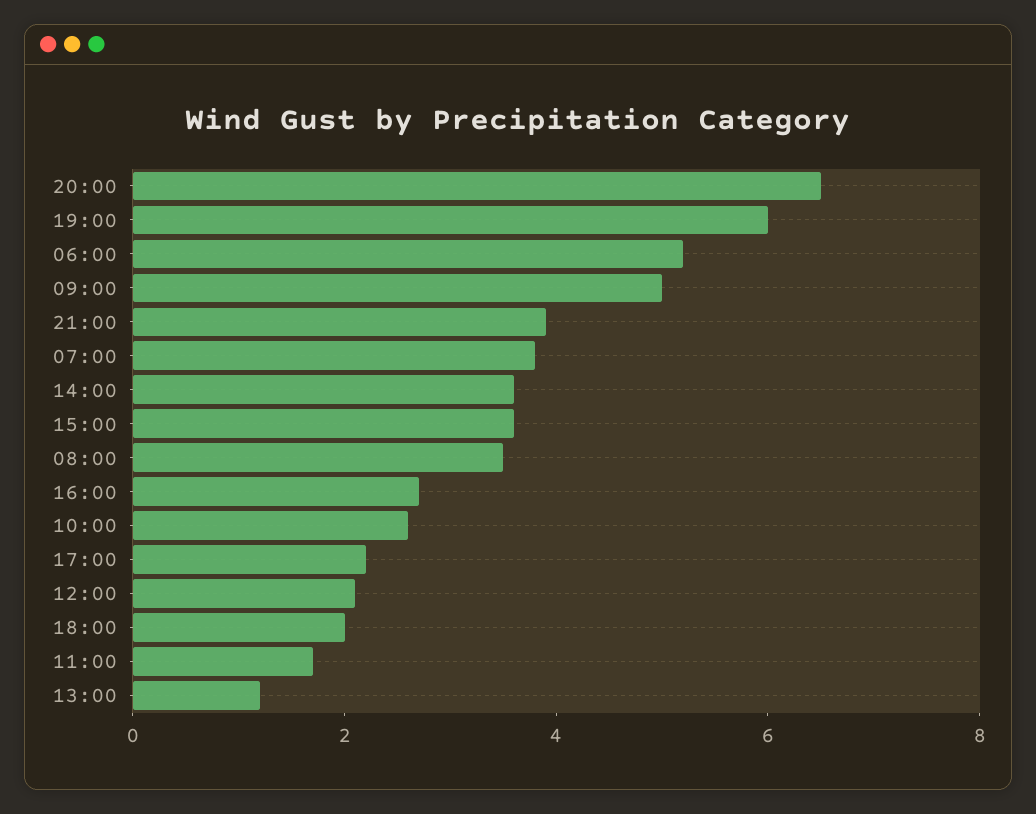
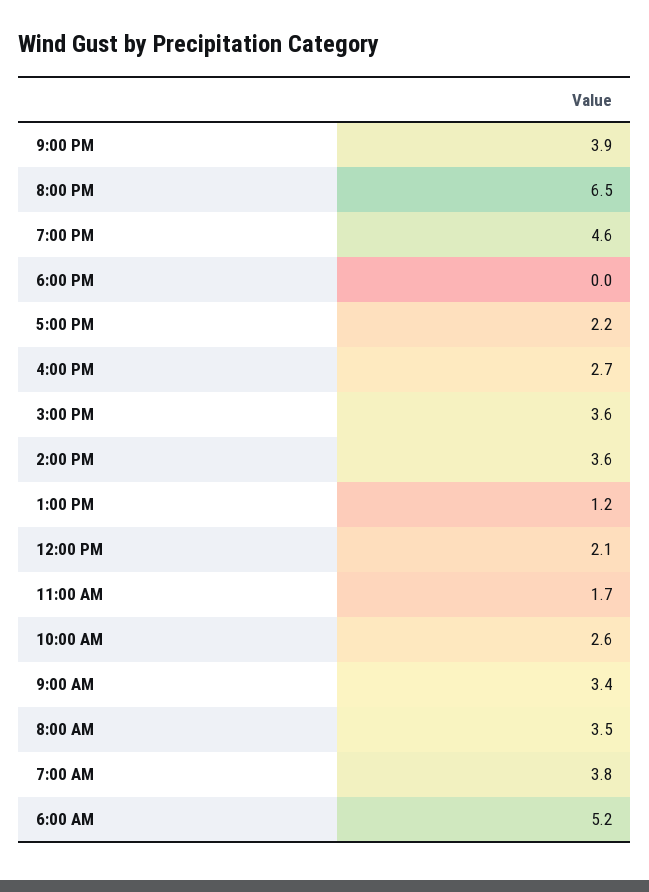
  {
    "20:00": 6.5,
-   "19:00": 6,
+   "19:00": 4.6,
    "06:00": 5.2,
-   "09:00": 5,
+   "09:00": 3.4,
    "21:00": 3.9,
    "07:00": 3.8,
    "14:00": 3.6,
    "15:00": 3.6,
    "08:00": 3.5,
    "16:00": 2.7,
    "10:00": 2.6,
    "17:00": 2.2,
    "12:00": 2.1,
-   "18:00": 2,
+   "18:00": 0,
    "11:00": 1.7,
    "13:00": 1.2
  }

